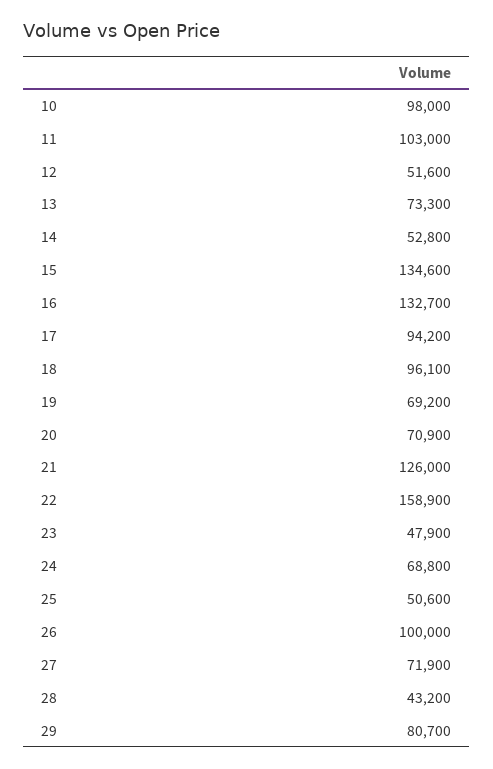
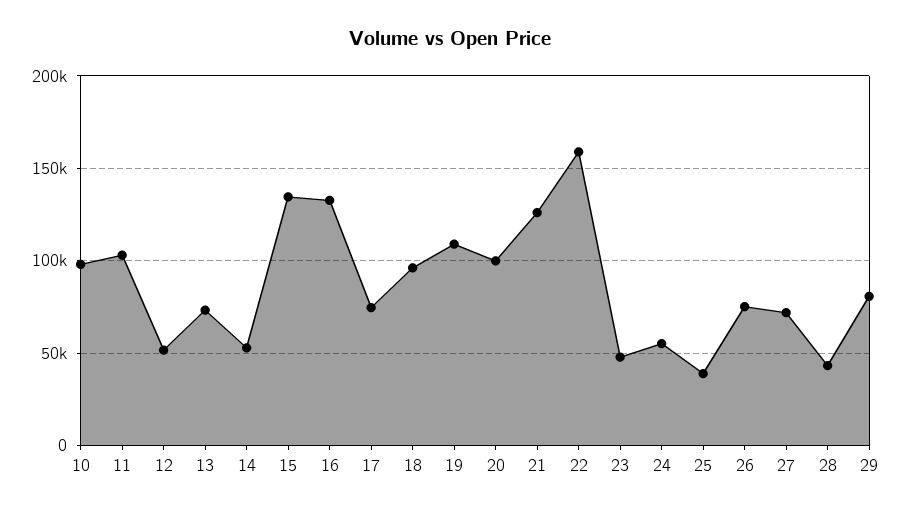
  {
    "10": 98000,
    "11": 103000,
    "12": 51600,
    "13": 73300,
    "14": 52800,
    "15": 134600,
    "16": 132700,
-   "17": 94200,
+   "17": 75000,
    "18": 96100,
-   "19": 69200,
+   "19": 110000,
-   "20": 70900,
+   "20": 100000,
    "21": 126000,
    "22": 158900,
    "23": 47900,
-   "24": 68800,
+   "24": 55000,
-   "25": 50600,
+   "25": 40000,
-   "26": 100000,
+   "26": 75000,
    "27": 71900,
    "28": 43200,
    "29": 80700
  }

